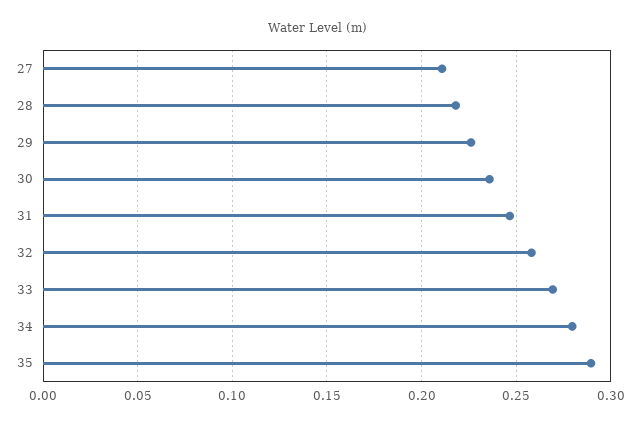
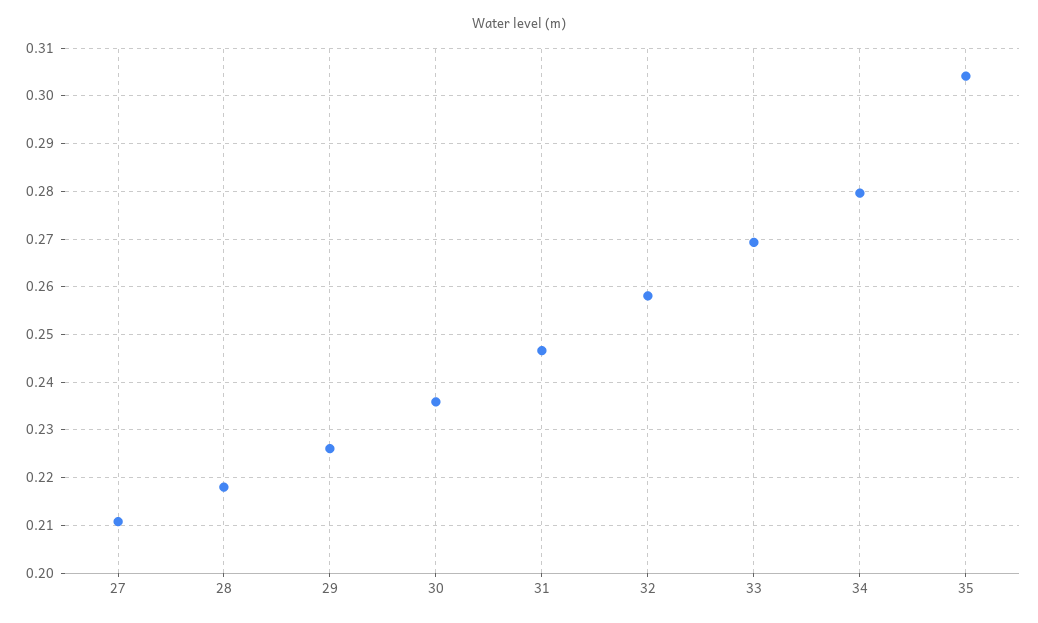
  {
    "27": 0.21,
    "28": 0.218,
    "29": 0.226,
    "30": 0.236,
    "31": 0.246,
    "32": 0.258,
    "33": 0.27,
    "34": 0.28,
-   "35": 0.29
+   "35": 0.304
  }

